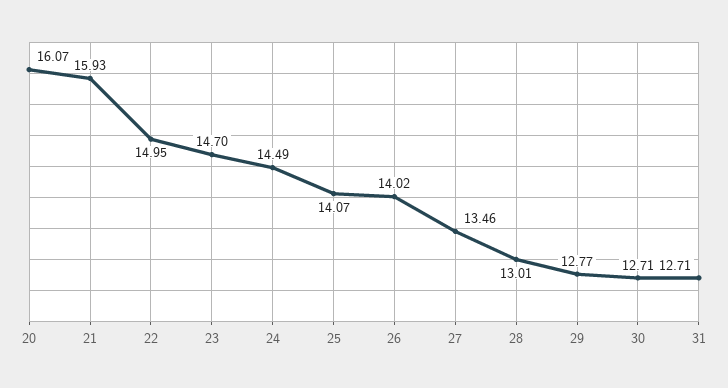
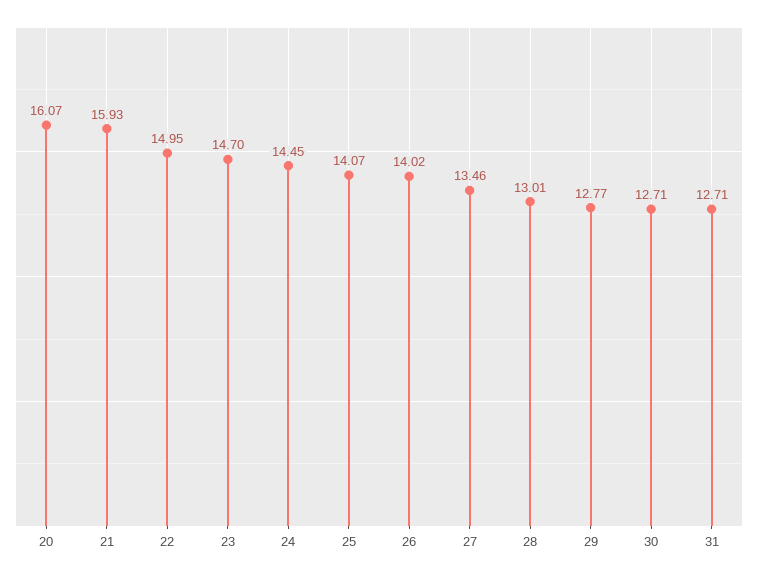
  {
    "20": 16.07,
    "21": 15.93,
    "22": 14.95,
    "23": 14.7,
-   "24": 14.49,
+   "24": 14.45,
    "25": 14.07,
    "26": 14.02,
    "27": 13.46,
    "28": 13.01,
    "29": 12.77,
    "30": 12.71,
    "31": 12.71
  }

